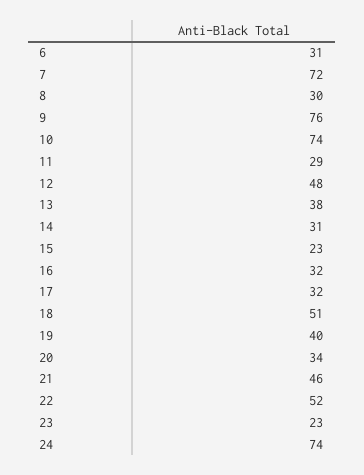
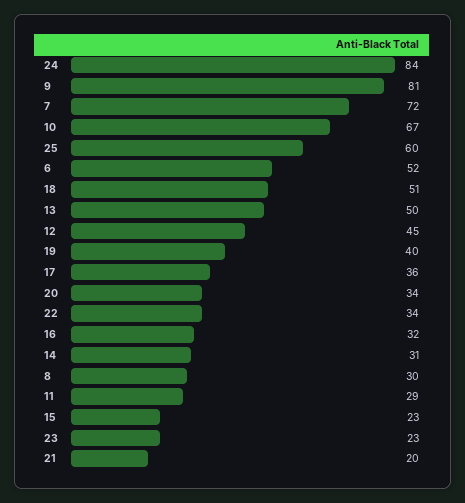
  {
-   "6": 31,
+   "6": 52,
    "7": 72,
    "8": 30,
-   "9": 76,
+   "9": 81,
-   "10": 74,
+   "10": 67,
    "11": 29,
-   "12": 48,
+   "12": 45,
-   "13": 38,
+   "13": 50,
    "14": 31,
    "15": 23,
    "16": 32,
-   "17": 32,
+   "17": 36,
    "18": 51,
    "19": 40,
    "20": 34,
-   "21": 46,
+   "21": 20,
-   "22": 52,
+   "22": 34,
    "23": 23,
-   "24": 74
+   "24": 84,
+   "25": 60
  }

